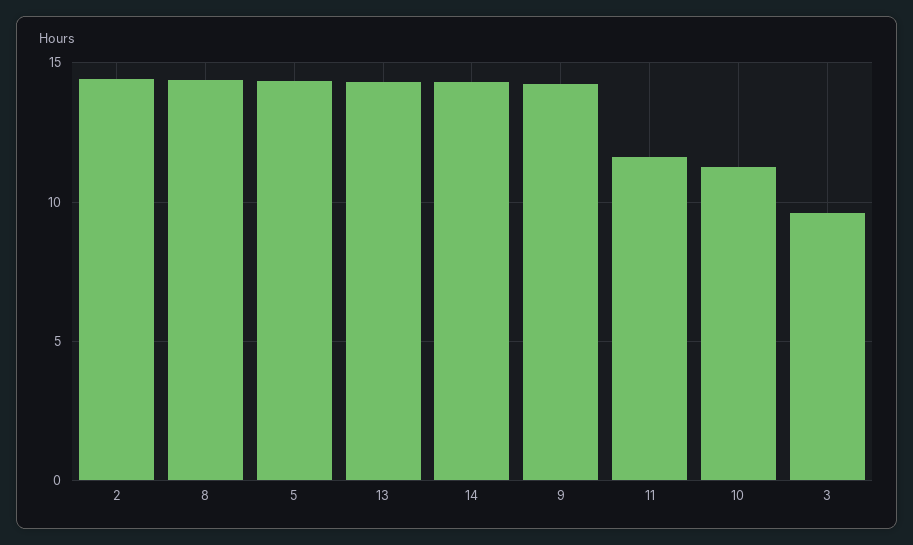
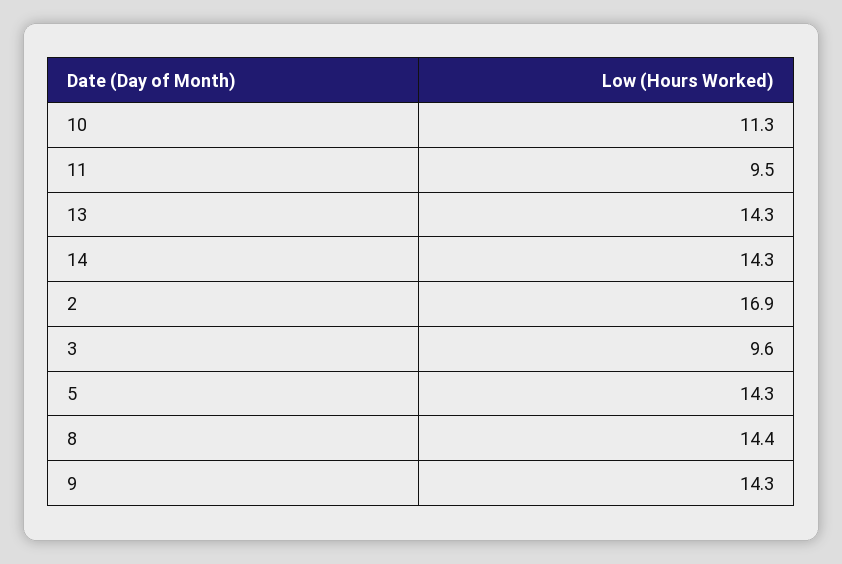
  {
-   "2": 14.5,
+   "2": 16.9,
    "8": 14.4,
    "5": 14.3,
    "13": 14.3,
    "14": 14.3,
    "9": 14.3,
-   "11": 11.5,
+   "11": 9.5,
    "10": 11.3,
    "3": 9.6
  }

